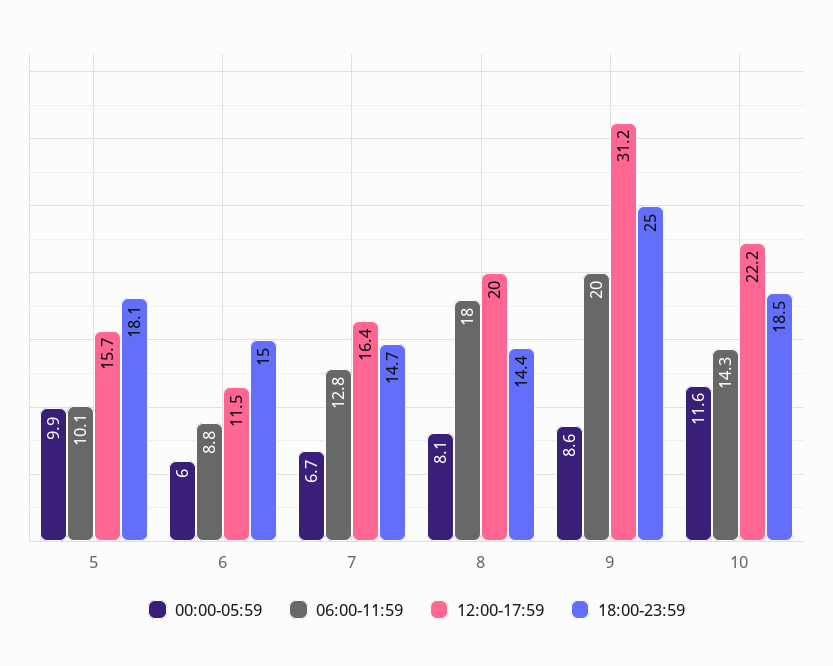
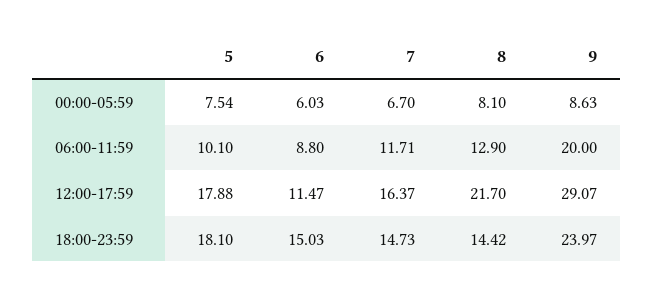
  {
    "00:00-05:59": {
-     "5": 9.9,
+     "5": 7.54,
      "6": 6.03,
      "7": 6.7,
      "8": 8.1,
-     "9": 8.63,
+     "9": 8.63
-     "10": 11.6
    },
    "06:00-11:59": {
      "5": 10.1,
      "6": 8.8,
-     "7": 12.8,
+     "7": 11.71,
-     "8": 18,
+     "8": 12.9,
-     "9": 20,
+     "9": 20
-     "10": 14.3
    },
    "12:00-17:59": {
-     "5": 15.7,
+     "5": 17.88,
      "6": 11.47,
      "7": 16.37,
-     "8": 20,
+     "8": 21.7,
-     "9": 31.2,
+     "9": 29.07
-     "10": 22.2
    },
    "18:00-23:59": {
      "5": 18.1,
      "6": 15.03,
      "7": 14.73,
      "8": 14.42,
-     "9": 25,
+     "9": 23.97
-     "10": 18.5
    }
  }

